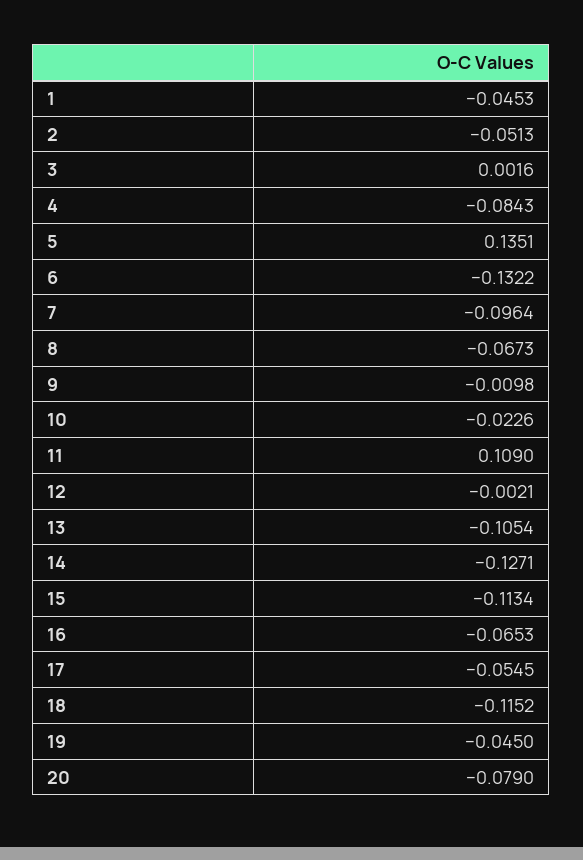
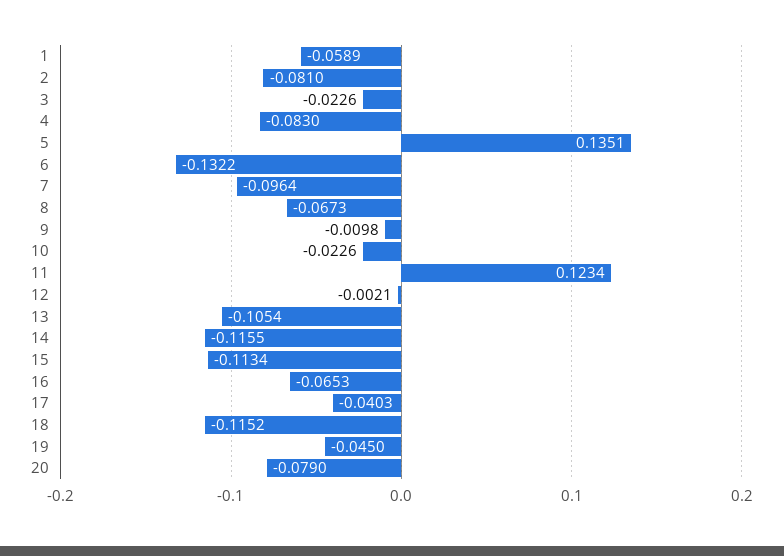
  {
-   "1": -0.0453,
+   "1": -0.0589,
-   "2": -0.0513,
+   "2": -0.081,
-   "3": 0.0016,
+   "3": -0.0226,
-   "4": -0.0843,
+   "4": -0.083,
    "5": 0.1351,
    "6": -0.1322,
    "7": -0.0964,
    "8": -0.0673,
    "9": -0.0098,
    "10": -0.0226,
-   "11": 0.109,
+   "11": 0.1234,
    "12": -0.0021,
    "13": -0.1054,
-   "14": -0.1271,
+   "14": -0.1155,
    "15": -0.1134,
    "16": -0.0653,
-   "17": -0.0545,
+   "17": -0.0403,
    "18": -0.1152,
    "19": -0.045,
    "20": -0.079
  }

